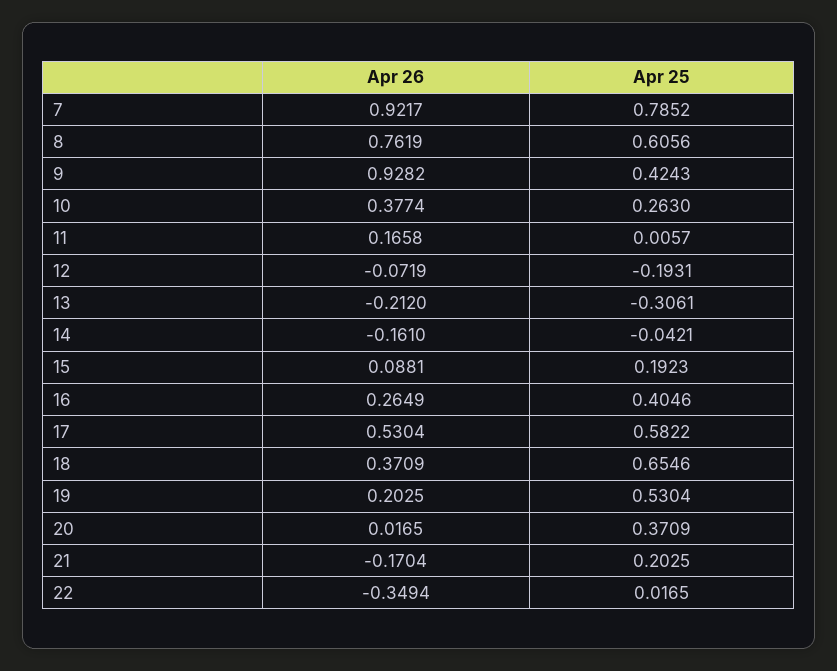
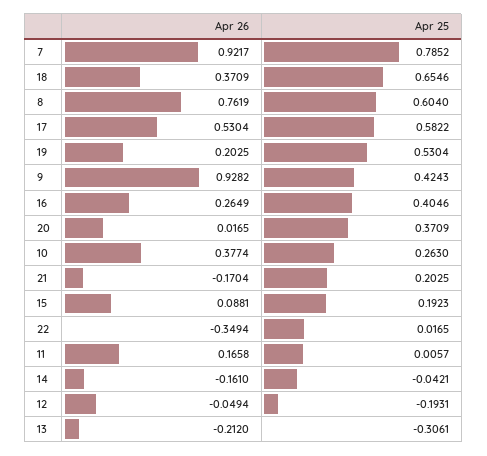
  {
    "Apr 26": {
      "7": 0.9217,
      "8": 0.7619,
      "9": 0.9282,
      "10": 0.3774,
      "11": 0.1658,
-     "12": -0.0719,
+     "12": -0.0494,
      "13": -0.212,
      "14": -0.161,
      "15": 0.0881,
      "16": 0.2649,
      "17": 0.5304,
      "18": 0.3709,
      "19": 0.2025,
      "20": 0.0165,
      "21": -0.1704,
      "22": -0.3494
    },
    "Apr 25": {
      "7": 0.7852,
-     "8": 0.6056,
+     "8": 0.604,
      "9": 0.4243,
      "10": 0.263,
      "11": 0.0057,
      "12": -0.1931,
      "13": -0.3061,
      "14": -0.0421,
      "15": 0.1923,
      "16": 0.4046,
      "17": 0.5822,
      "18": 0.6546,
      "19": 0.5304,
      "20": 0.3709,
      "21": 0.2025,
      "22": 0.0165
    }
  }

